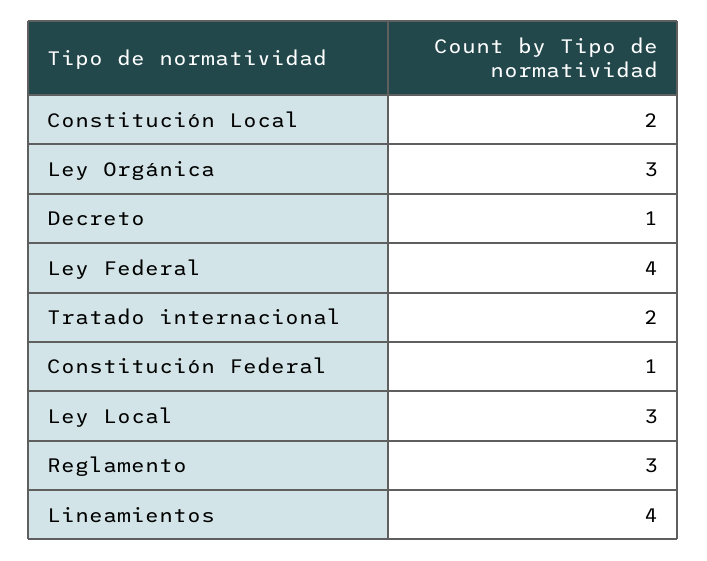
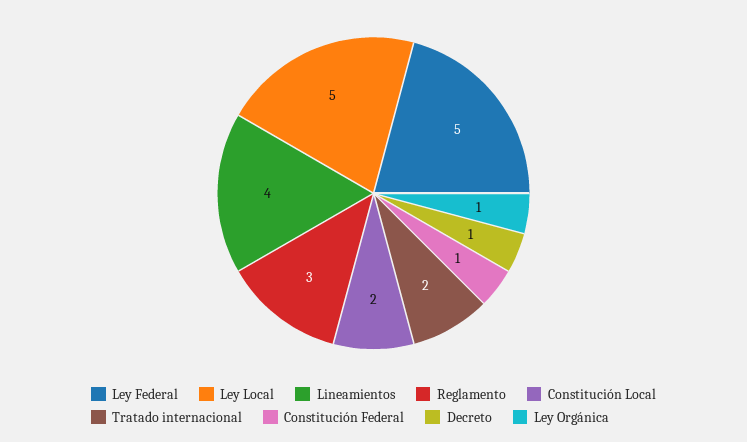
  {
    "Constitución Local": 2,
-   "Ley Orgánica": 3,
+   "Ley Orgánica": 1,
    "Decreto": 1,
-   "Ley Federal": 4,
+   "Ley Federal": 5,
    "Tratado internacional": 2,
    "Constitución Federal": 1,
-   "Ley Local": 3,
+   "Ley Local": 5,
    "Reglamento": 3,
    "Lineamientos": 4
  }

